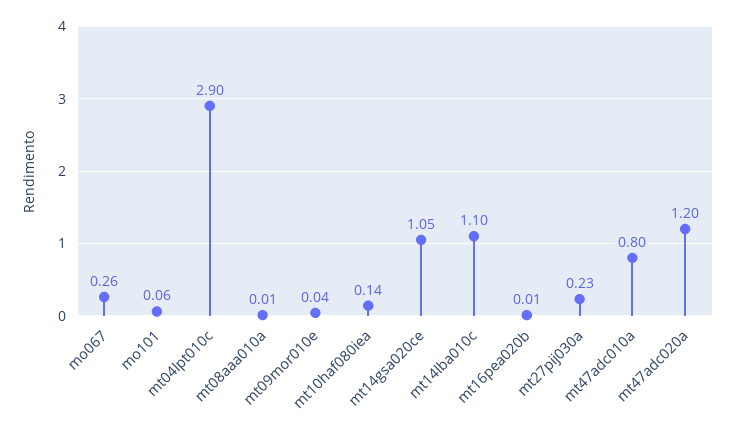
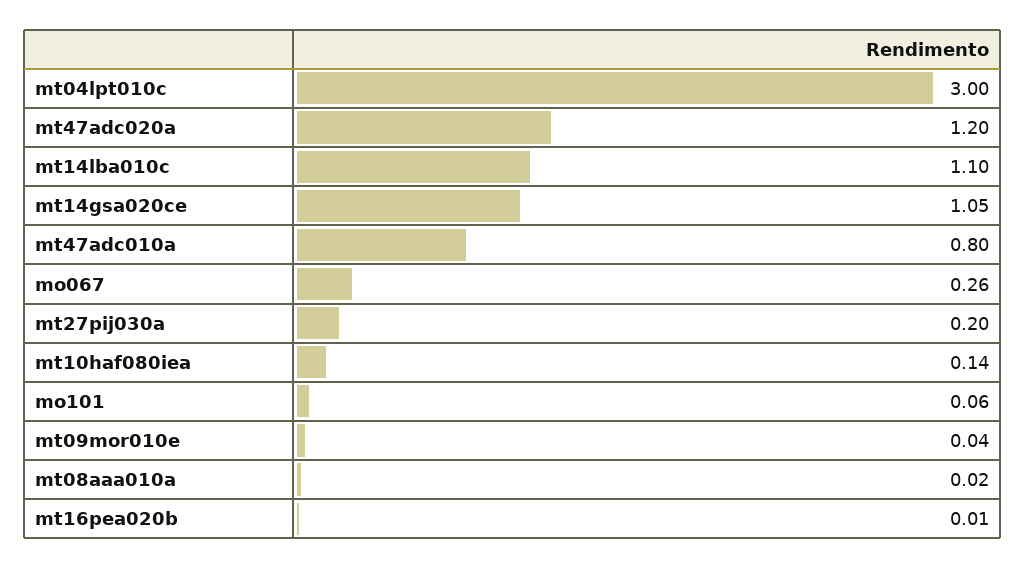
  {
    "mo067": 0.26,
    "mo101": 0.06,
-   "mt04lpt010c": 2.9,
+   "mt04lpt010c": 3,
-   "mt08aaa010a": 0.01,
+   "mt08aaa010a": 0.02,
    "mt09mor010e": 0.04,
    "mt10haf080iea": 0.14,
    "mt14gsa020ce": 1.05,
    "mt14lba010c": 1.1,
    "mt16pea020b": 0.01,
-   "mt27pij030a": 0.23,
+   "mt27pij030a": 0.2,
    "mt47adc010a": 0.8,
    "mt47adc020a": 1.2
  }

